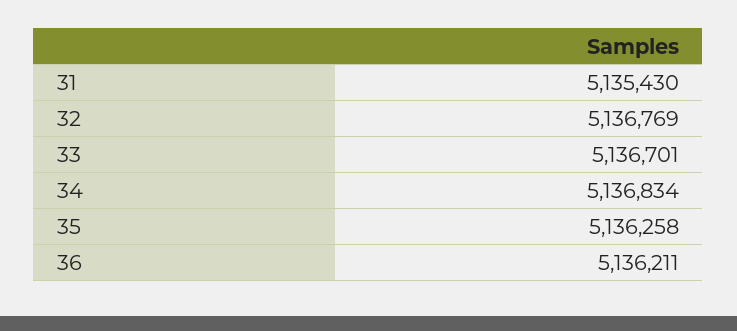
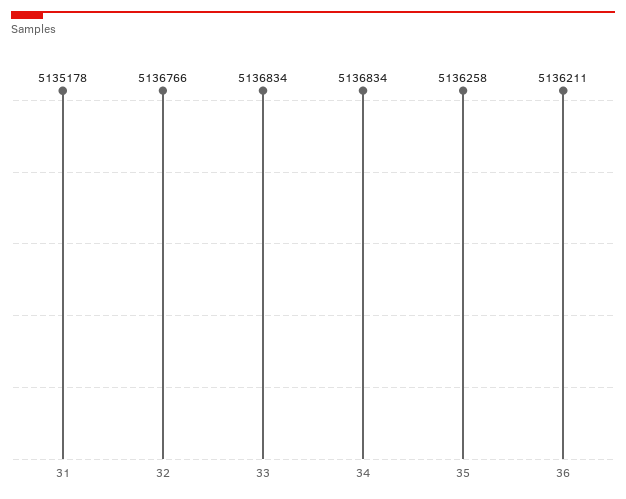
  {
-   "31": 5135430,
+   "31": 5135178,
-   "32": 5136769,
+   "32": 5136766,
-   "33": 5136701,
+   "33": 5136834,
    "34": 5136834,
    "35": 5136258,
    "36": 5136211
  }

